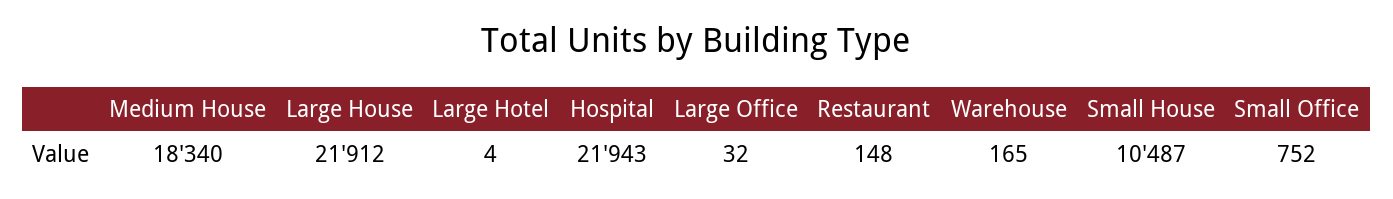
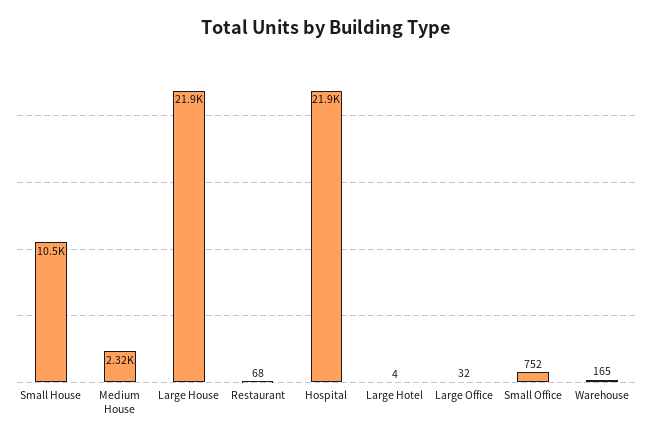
  {
-   "Medium House": 18340,
+   "Medium House": 2320,
    "Large House": 21912,
    "Large Hotel": 4,
    "Hospital": 21943,
    "Large Office": 32,
-   "Restaurant": 148,
+   "Restaurant": 68,
    "Warehouse": 165,
    "Small House": 10487,
    "Small Office": 752
  }

